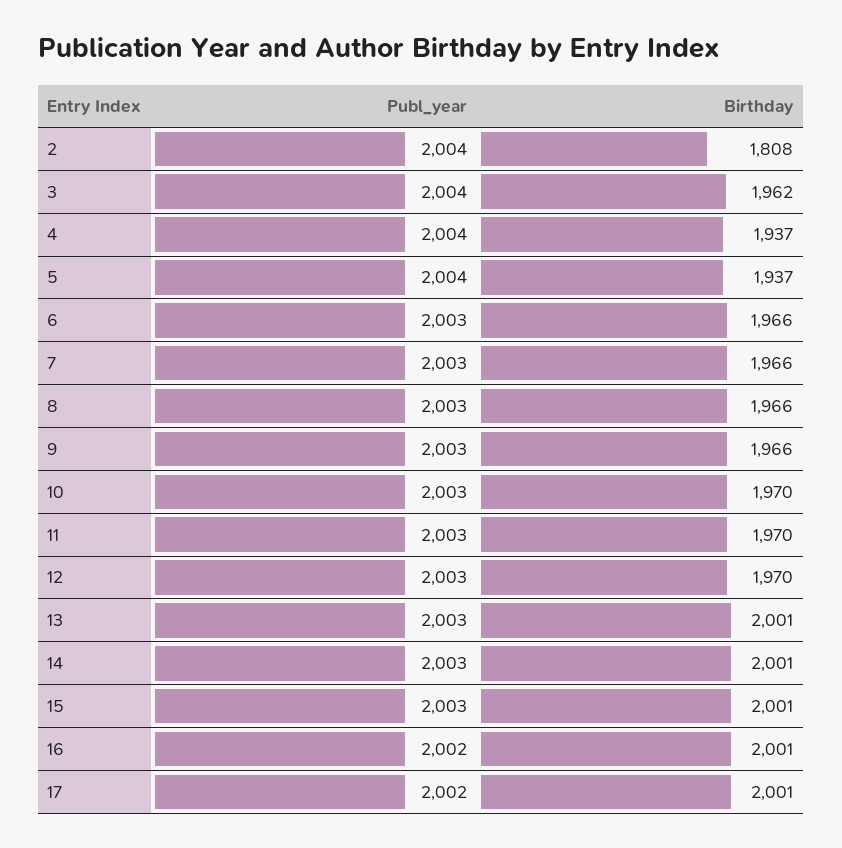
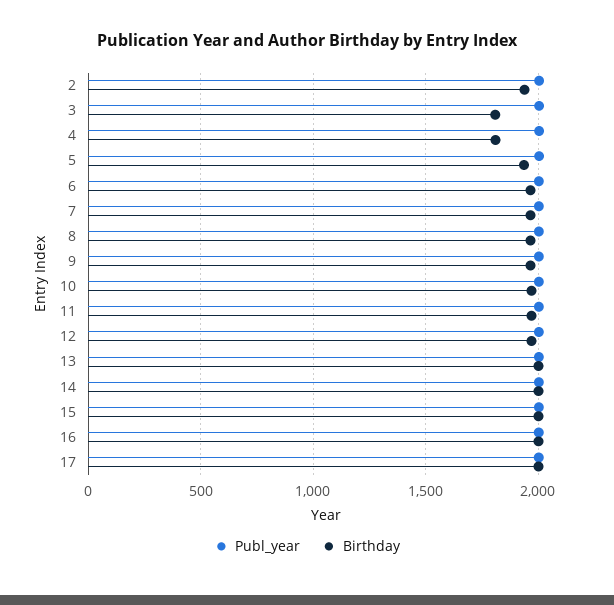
  {
    "Publ_year": {
      "2": 2004,
      "3": 2004,
      "4": 2004,
      "5": 2004,
      "6": 2003,
      "7": 2003,
      "8": 2003,
      "9": 2003,
      "10": 2003,
      "11": 2003,
      "12": 2003,
      "13": 2003,
      "14": 2003,
      "15": 2003,
      "16": 2002,
      "17": 2002
    },
    "Birthday": {
-     "2": 1808,
+     "2": 1950,
-     "3": 1962,
+     "3": 1800,
-     "4": 1937,
+     "4": 1800,
      "5": 1937,
      "6": 1966,
      "7": 1966,
      "8": 1966,
      "9": 1966,
      "10": 1970,
      "11": 1970,
      "12": 1970,
      "13": 2001,
      "14": 2001,
      "15": 2001,
      "16": 2001,
      "17": 2001
    }
  }

